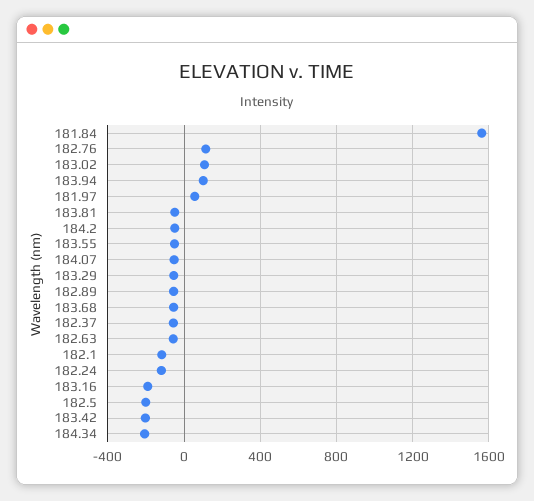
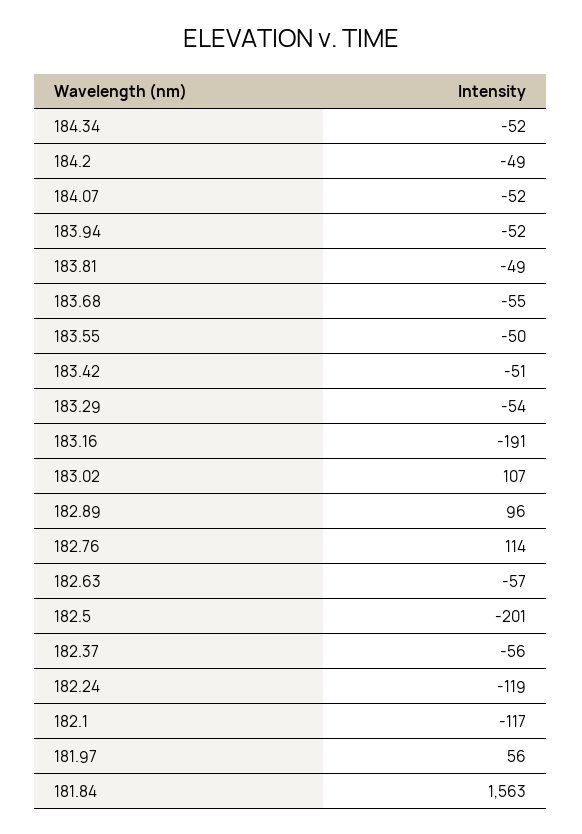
  {
    "181.84": 1563,
    "182.76": 114,
    "183.02": 107,
-   "183.94": 100,
+   "183.94": -52,
    "181.97": 56,
    "183.81": -49,
    "184.2": -49,
    "183.55": -50,
    "184.07": -52,
    "183.29": -54,
-   "182.89": -50,
+   "182.89": 96,
    "183.68": -55,
    "182.37": -56,
    "182.63": -57,
    "182.1": -117,
    "182.24": -119,
    "183.16": -191,
    "182.5": -201,
-   "183.42": -200,
+   "183.42": -51,
-   "184.34": -200
+   "184.34": -52
  }

